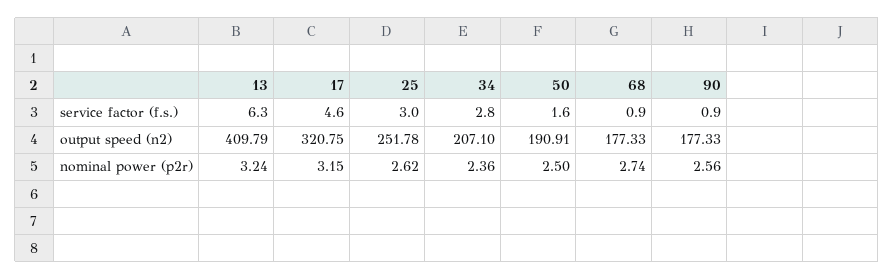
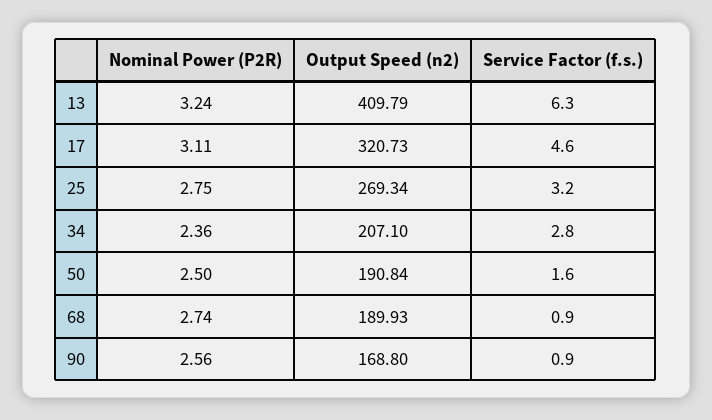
  {
    "13": {
      "service factor (f.s.)": 6.3,
      "output speed (n2)": 409.79,
      "nominal power (p2r)": 3.24
    },
    "17": {
      "service factor (f.s.)": 4.6,
-     "output speed (n2)": 320.75,
+     "output speed (n2)": 320.73,
-     "nominal power (p2r)": 3.15
+     "nominal power (p2r)": 3.11
    },
    "25": {
-     "service factor (f.s.)": 3,
+     "service factor (f.s.)": 3.2,
-     "output speed (n2)": 251.78,
+     "output speed (n2)": 269.34,
-     "nominal power (p2r)": 2.62
+     "nominal power (p2r)": 2.75
    },
    "34": {
      "service factor (f.s.)": 2.8,
      "output speed (n2)": 207.1,
      "nominal power (p2r)": 2.36
    },
    "50": {
      "service factor (f.s.)": 1.6,
-     "output speed (n2)": 190.91,
+     "output speed (n2)": 190.84,
      "nominal power (p2r)": 2.5
    },
    "68": {
      "service factor (f.s.)": 0.9,
-     "output speed (n2)": 177.33,
+     "output speed (n2)": 189.93,
      "nominal power (p2r)": 2.74
    },
    "90": {
      "service factor (f.s.)": 0.9,
-     "output speed (n2)": 177.33,
+     "output speed (n2)": 168.8,
      "nominal power (p2r)": 2.56
    }
  }

